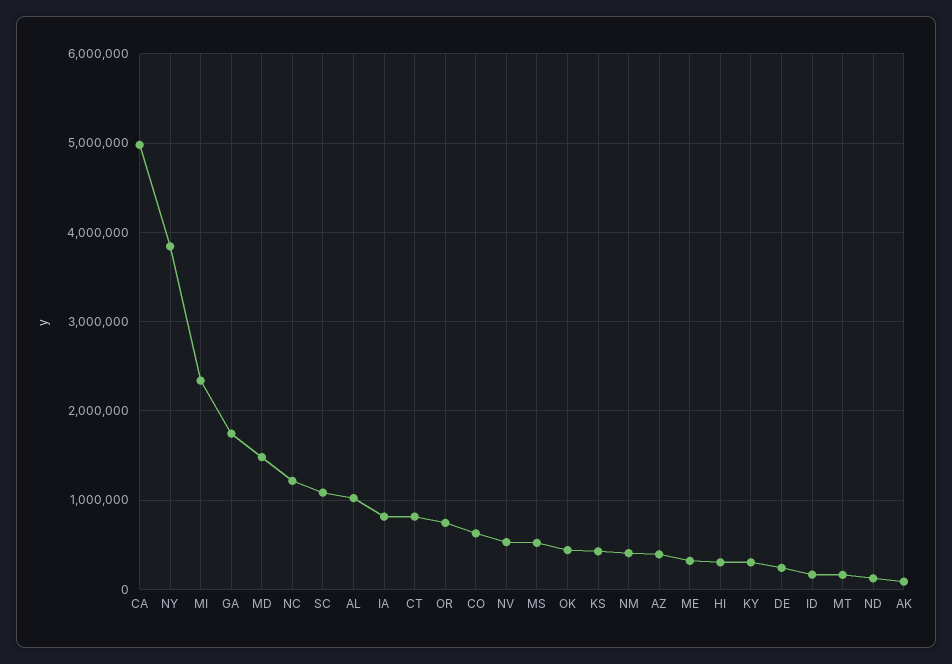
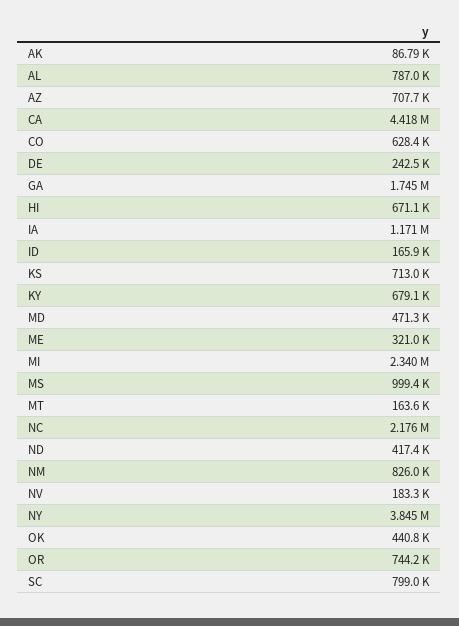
  {
-   "CA": 5000000,
+   "CA": 4418000,
    "NY": 3845000,
    "MI": 2340000,
    "GA": 1745000,
-   "MD": 1500000,
+   "MD": 471300,
-   "NC": 1200000,
+   "NC": 2176000,
-   "SC": 1100000,
+   "SC": 799000,
-   "AL": 1000000,
+   "AL": 787000,
-   "IA": 800000,
+   "IA": 1171000,
-   "CT": 800000,
    "OR": 744200,
    "CO": 628400,
-   "NV": 500000,
+   "NV": 183300,
-   "MS": 500000,
+   "MS": 999400,
    "OK": 440800,
-   "KS": 400000,
+   "KS": 713000,
-   "NM": 400000,
+   "NM": 826000,
-   "AZ": 400000,
+   "AZ": 707700,
    "ME": 321000,
-   "HI": 300000,
+   "HI": 671100,
-   "KY": 300000,
+   "KY": 679100,
    "DE": 242500,
    "ID": 165900,
    "MT": 163600,
-   "ND": 100000,
+   "ND": 417400,
    "AK": 86790
  }

